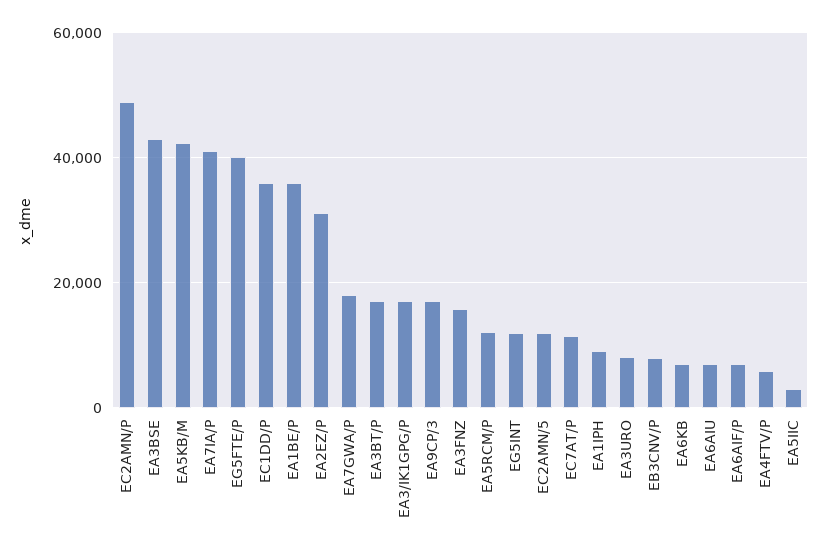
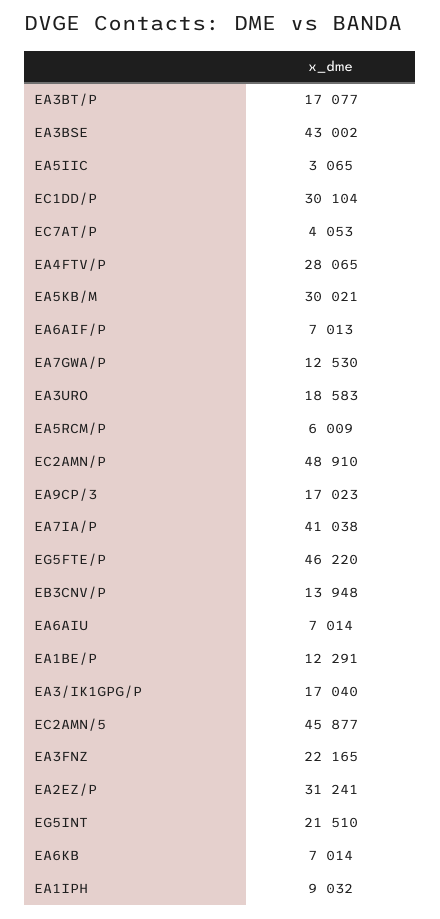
  {
    "EC2AMN/P": 48910,
    "EA3BSE": 43002,
-   "EA5KB/M": 42000,
+   "EA5KB/M": 30021,
    "EA7IA/P": 41038,
-   "EG5FTE/P": 40000,
+   "EG5FTE/P": 46220,
-   "EC1DD/P": 36000,
+   "EC1DD/P": 30104,
-   "EA1BE/P": 36000,
+   "EA1BE/P": 12291,
    "EA2EZ/P": 31241,
-   "EA7GWA/P": 18000,
+   "EA7GWA/P": 12530,
    "EA3BT/P": 17077,
    "EA3/IK1GPG/P": 17040,
    "EA9CP/3": 17023,
-   "EA3FNZ": 16000,
+   "EA3FNZ": 22165,
-   "EA5RCM/P": 12000,
+   "EA5RCM/P": 6009,
-   "EG5INT": 12000,
+   "EG5INT": 21510,
-   "EC2AMN/5": 12000,
+   "EC2AMN/5": 45877,
-   "EC7AT/P": 12000,
+   "EC7AT/P": 4053,
    "EA1IPH": 9032,
-   "EA3URO": 8000,
+   "EA3URO": 18583,
-   "EB3CNV/P": 8000,
+   "EB3CNV/P": 13948,
    "EA6KB": 7014,
    "EA6AIU": 7014,
    "EA6AIF/P": 7013,
-   "EA4FTV/P": 6000,
+   "EA4FTV/P": 28065,
    "EA5IIC": 3065
  }

